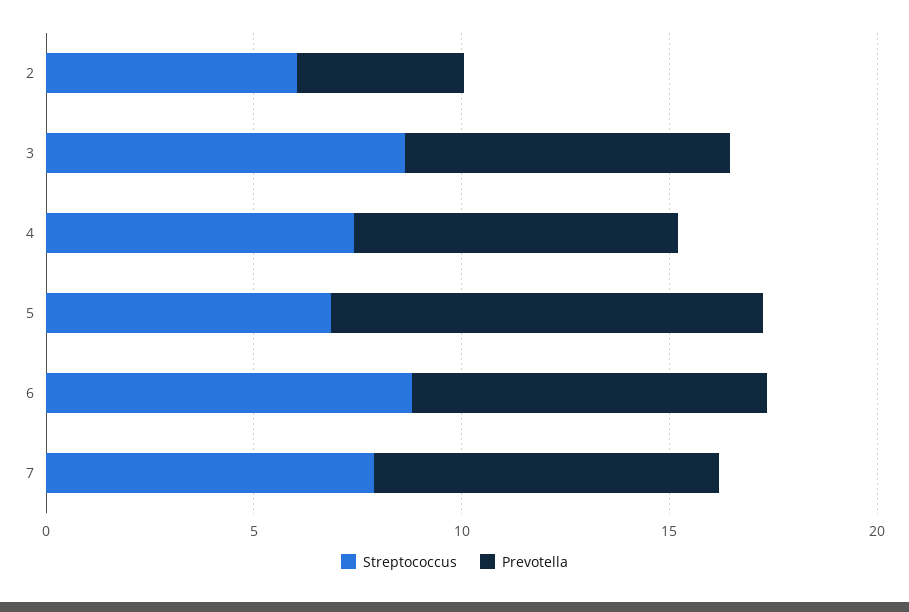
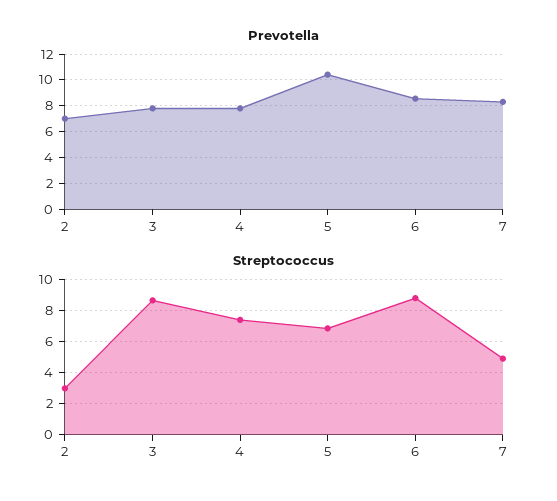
  {
    "Streptococcus": {
-     "2": 6,
+     "2": 3,
      "3": 8.5,
      "4": 7.5,
      "5": 7,
      "6": 9,
-     "7": 8
+     "7": 5
    },
    "Prevotella": {
-     "2": 4,
+     "2": 7,
      "3": 8,
      "4": 8,
      "5": 10.5,
      "6": 8.5,
      "7": 8.5
    }
  }

